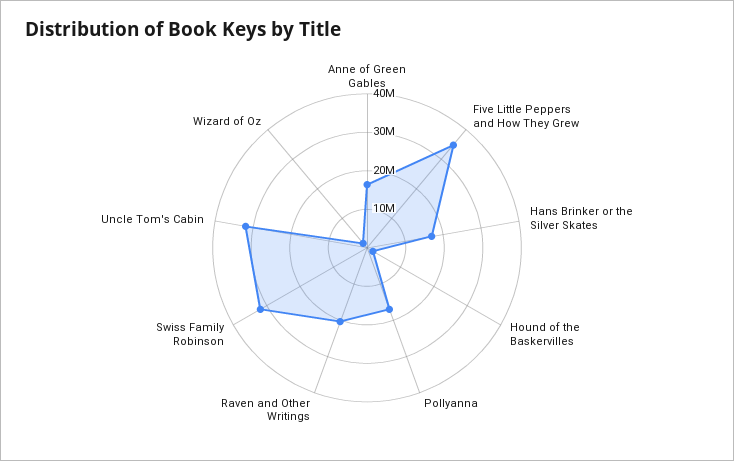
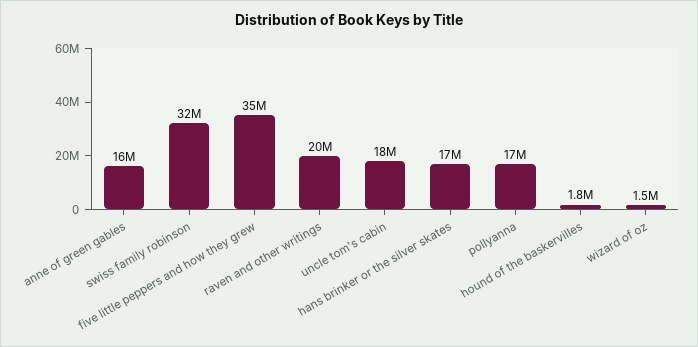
  {
    "Anne of Green Gables": 16000000,
    "Five Little Peppers and How They Grew": 35000000,
    "Hans Brinker or the Silver Skates": 17000000,
    "Hound of the Baskervilles": 1800000,
    "Pollyanna": 17000000,
    "Raven and Other Writings": 20000000,
    "Swiss Family Robinson": 32000000,
-   "Uncle Tom's Cabin": 32500000,
+   "Uncle Tom's Cabin": 18000000,
    "Wizard of Oz": 1500000
  }

